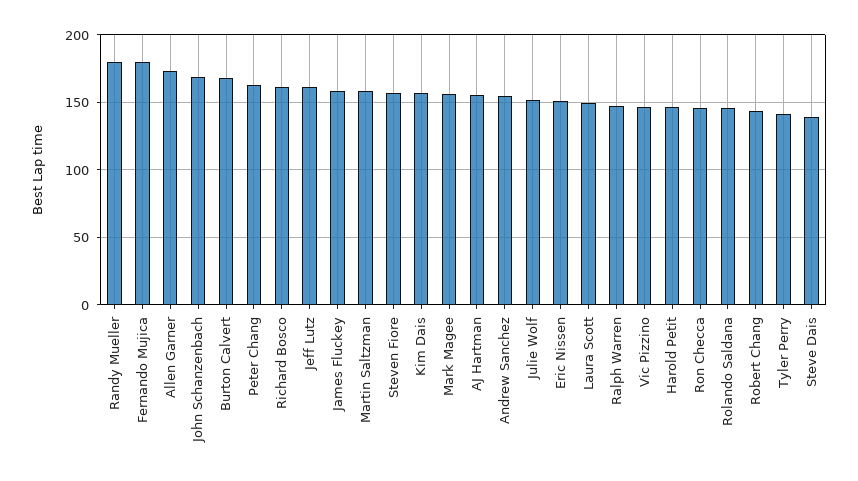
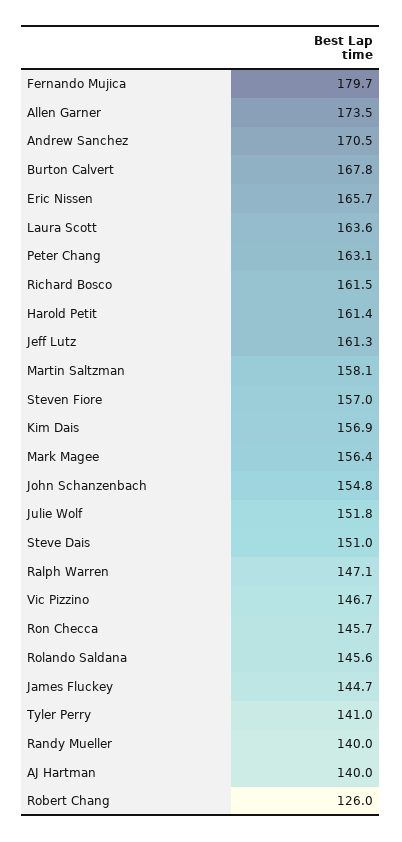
  {
-   "Randy Mueller": 180,
+   "Randy Mueller": 140,
    "Fernando Mujica": 179.7,
    "Allen Garner": 173.5,
-   "John Schanzenbach": 170,
+   "John Schanzenbach": 154.8,
    "Burton Calvert": 167.8,
    "Peter Chang": 163.1,
    "Richard Bosco": 161.5,
    "Jeff Lutz": 161.3,
-   "James Fluckey": 160,
+   "James Fluckey": 144.7,
    "Martin Saltzman": 158.1,
    "Steven Fiore": 157,
    "Kim Dais": 156.9,
    "Mark Magee": 156.4,
-   "AJ Hartman": 155,
+   "AJ Hartman": 140,
-   "Andrew Sanchez": 155,
+   "Andrew Sanchez": 170.5,
    "Julie Wolf": 151.8,
-   "Eric Nissen": 150,
+   "Eric Nissen": 165.7,
-   "Laura Scott": 150,
+   "Laura Scott": 163.6,
    "Ralph Warren": 147.1,
    "Vic Pizzino": 146.7,
-   "Harold Petit": 145,
+   "Harold Petit": 161.4,
    "Ron Checca": 145.7,
    "Rolando Saldana": 145.6,
-   "Robert Chang": 145,
+   "Robert Chang": 126,
    "Tyler Perry": 141,
-   "Steve Dais": 140
+   "Steve Dais": 151
  }

